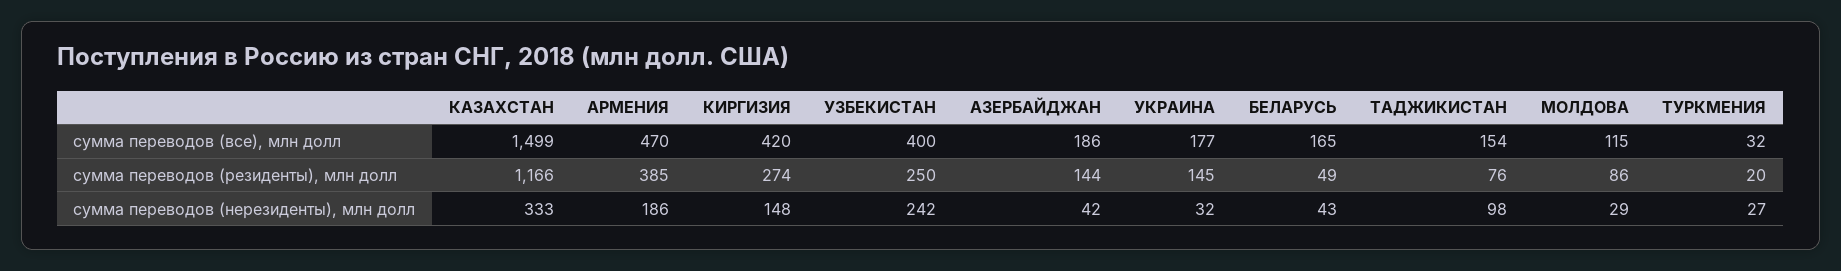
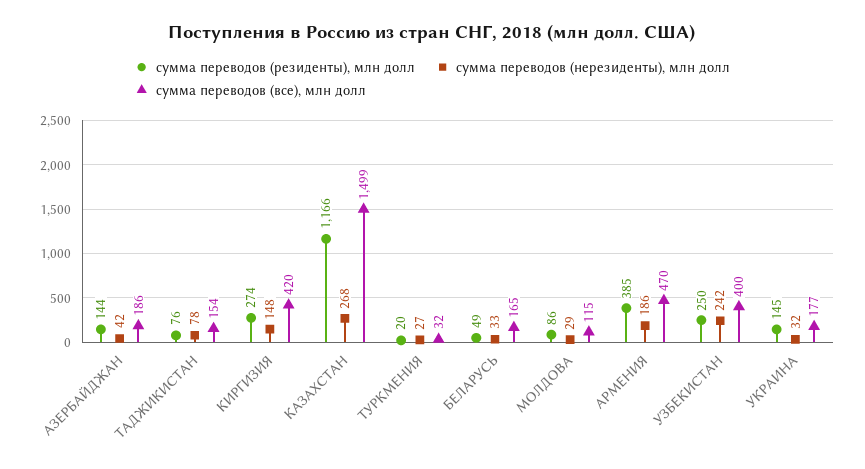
  {
    "сумма переводов (все), млн долл": {
      "КАЗАХСТАН": 1499,
      "АРМЕНИЯ": 470,
      "КИРГИЗИЯ": 420,
      "УЗБЕКИСТАН": 400,
      "АЗЕРБАЙДЖАН": 186,
      "УКРАИНА": 177,
      "БЕЛАРУСЬ": 165,
      "ТАДЖИКИСТАН": 154,
      "МОЛДОВА": 115,
      "ТУРКМЕНИЯ": 32
    },
    "сумма переводов (резиденты), млн долл": {
      "КАЗАХСТАН": 1166,
      "АРМЕНИЯ": 385,
      "КИРГИЗИЯ": 274,
      "УЗБЕКИСТАН": 250,
      "АЗЕРБАЙДЖАН": 144,
      "УКРАИНА": 145,
      "БЕЛАРУСЬ": 49,
      "ТАДЖИКИСТАН": 76,
      "МОЛДОВА": 86,
      "ТУРКМЕНИЯ": 20
    },
    "сумма переводов (нерезиденты), млн долл": {
-     "КАЗАХСТАН": 333,
+     "КАЗАХСТАН": 268,
      "АРМЕНИЯ": 186,
      "КИРГИЗИЯ": 148,
      "УЗБЕКИСТАН": 242,
      "АЗЕРБАЙДЖАН": 42,
      "УКРАИНА": 32,
-     "БЕЛАРУСЬ": 43,
+     "БЕЛАРУСЬ": 33,
-     "ТАДЖИКИСТАН": 98,
+     "ТАДЖИКИСТАН": 78,
      "МОЛДОВА": 29,
      "ТУРКМЕНИЯ": 27
    }
  }

